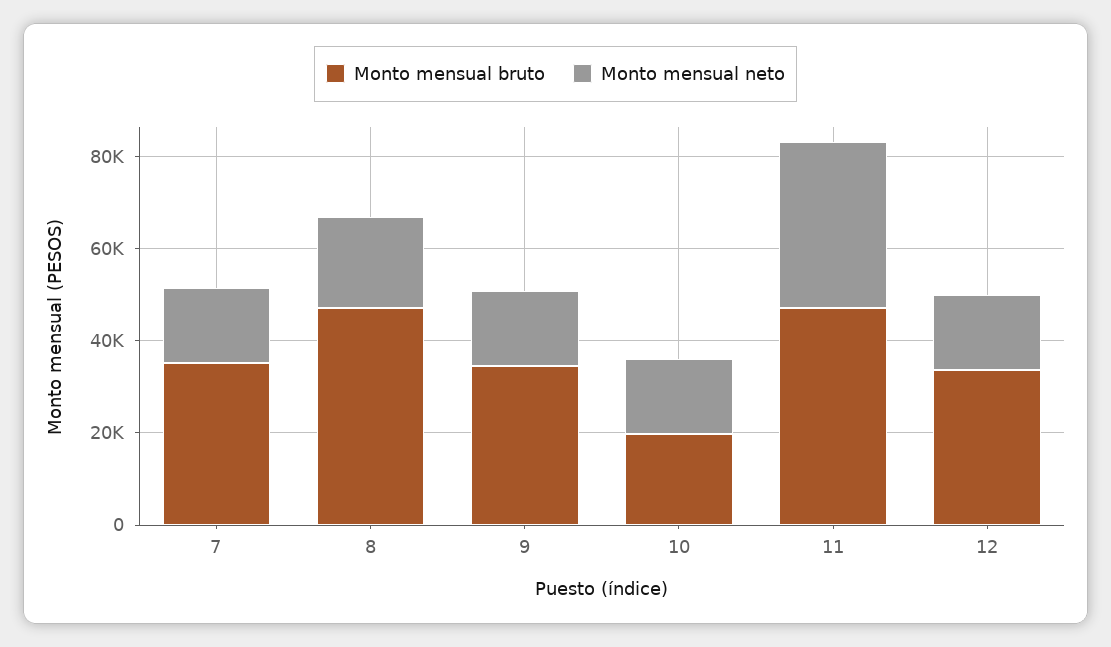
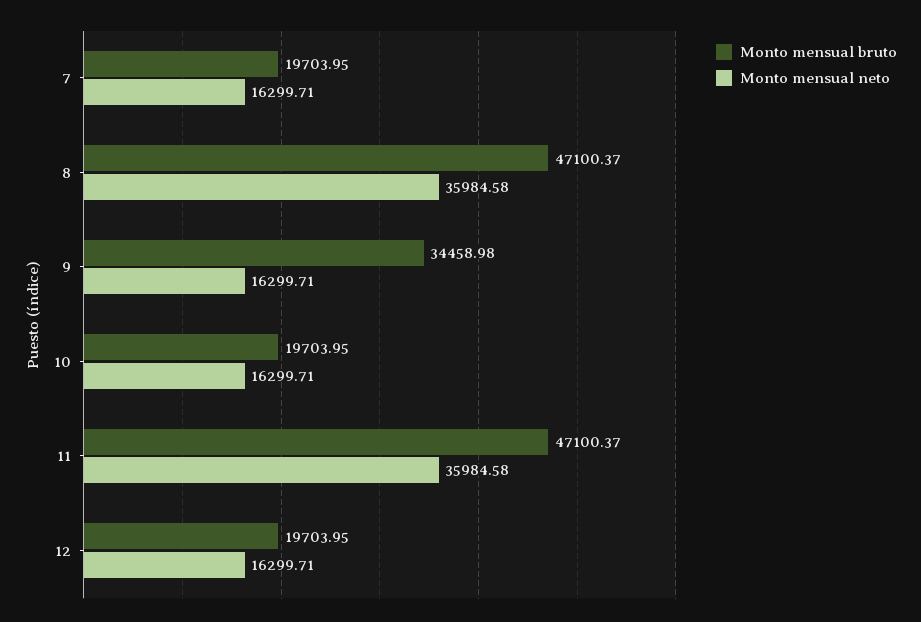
  {
    "Monto mensual bruto": {
-     "7": 35000,
+     "7": 19703.95,
      "8": 47100.37,
      "9": 34458.98,
      "10": 19703.95,
      "11": 47100.37,
-     "12": 35000
+     "12": 19703.95
    },
    "Monto mensual neto": {
      "7": 16299.71,
-     "8": 20000,
+     "8": 35984.58,
      "9": 16299.71,
      "10": 16299.71,
      "11": 35984.58,
      "12": 16299.71
    }
  }

